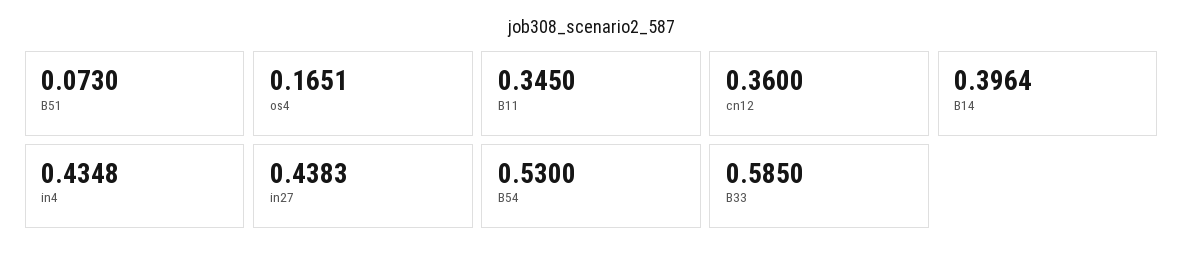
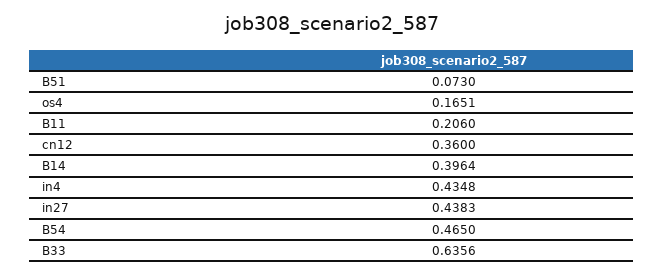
  {
    "B51": 0.073,
    "os4": 0.1651,
-   "B11": 0.345,
+   "B11": 0.206,
    "cn12": 0.36,
    "B14": 0.3964,
    "in4": 0.4348,
    "in27": 0.4383,
-   "B54": 0.53,
+   "B54": 0.465,
-   "B33": 0.585
+   "B33": 0.6356
  }

